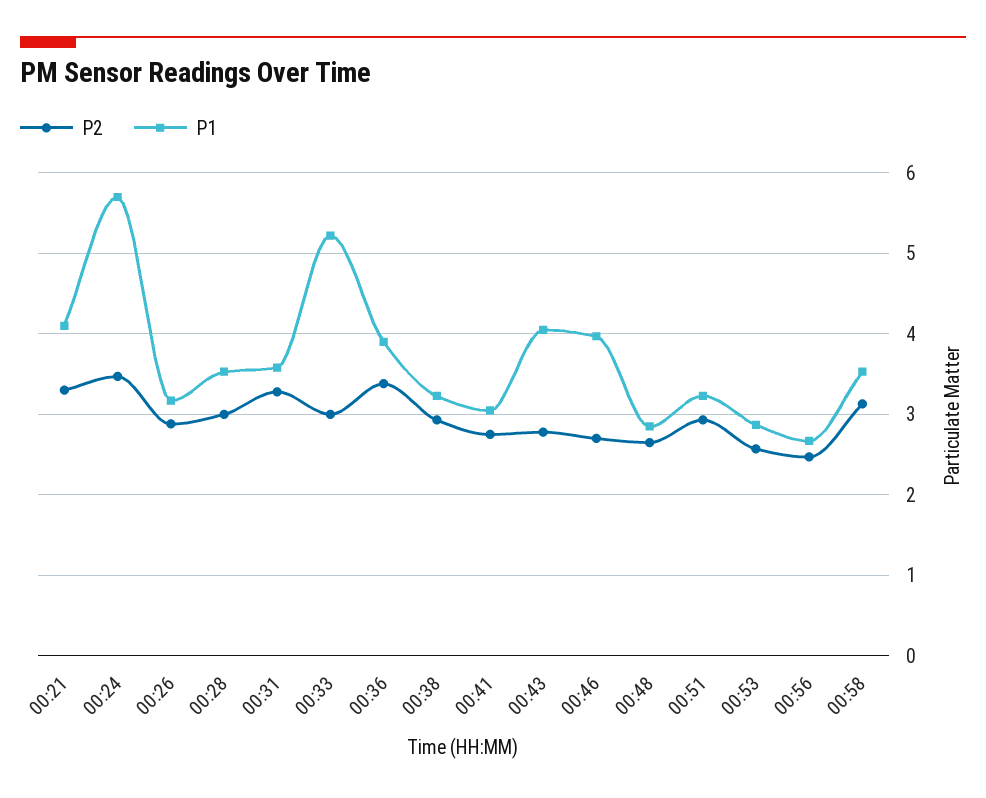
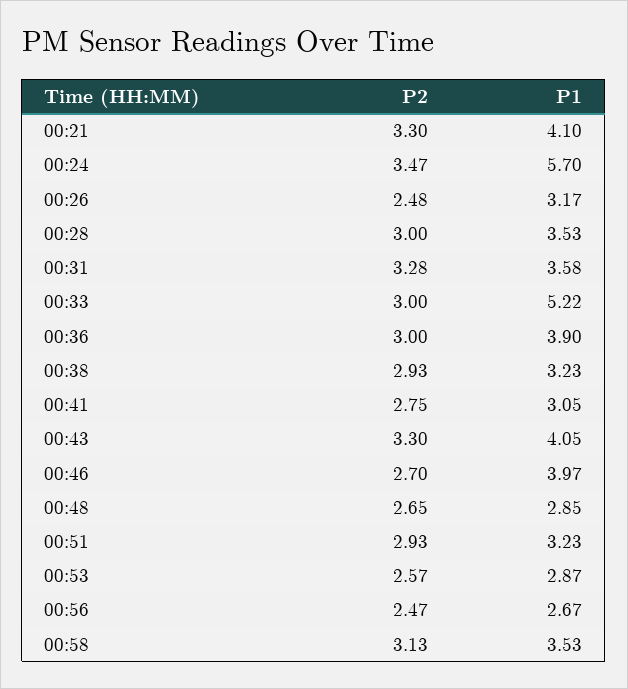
  {
    "P2": {
      "00:21": 3.3,
      "00:24": 3.47,
-     "00:26": 2.9,
+     "00:26": 2.48,
      "00:28": 3,
      "00:31": 3.28,
      "00:33": 3,
-     "00:36": 3.4,
+     "00:36": 3,
      "00:38": 2.93,
      "00:41": 2.75,
-     "00:43": 2.8,
+     "00:43": 3.3,
      "00:46": 2.7,
      "00:48": 2.65,
      "00:51": 2.93,
      "00:53": 2.57,
      "00:56": 2.47,
      "00:58": 3.13
    },
    "P1": {
      "00:21": 4.1,
      "00:24": 5.7,
      "00:26": 3.17,
      "00:28": 3.53,
      "00:31": 3.58,
      "00:33": 5.22,
      "00:36": 3.9,
      "00:38": 3.23,
      "00:41": 3.05,
      "00:43": 4.05,
      "00:46": 3.97,
      "00:48": 2.85,
      "00:51": 3.23,
      "00:53": 2.87,
      "00:56": 2.67,
      "00:58": 3.53
    }
  }

